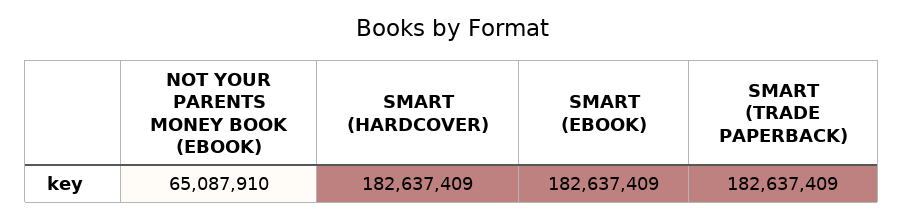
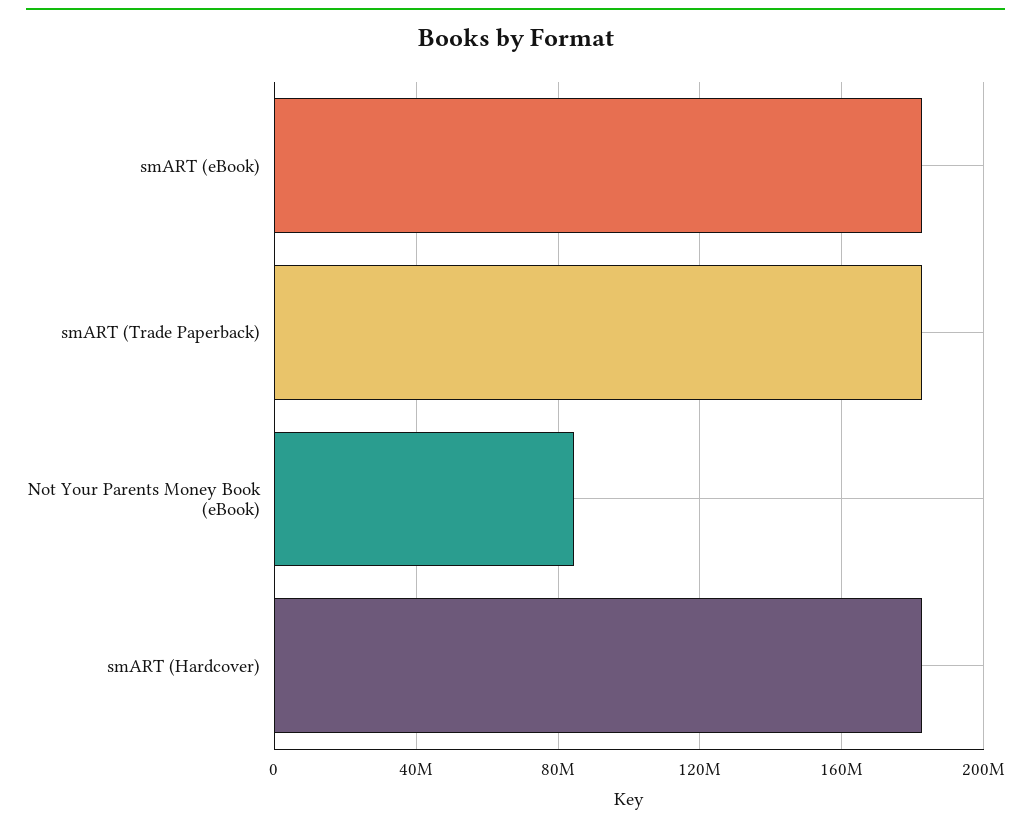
  {
-   "NOT YOUR PARENTS MONEY BOOK (EBOOK)": 65087910,
+   "NOT YOUR PARENTS MONEY BOOK (EBOOK)": 85000000,
    "SMART (HARDCOVER)": 182637409,
    "SMART (EBOOK)": 182637409,
    "SMART (TRADE PAPERBACK)": 182637409
  }

